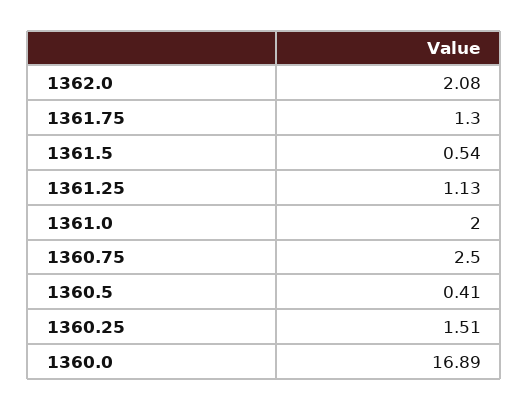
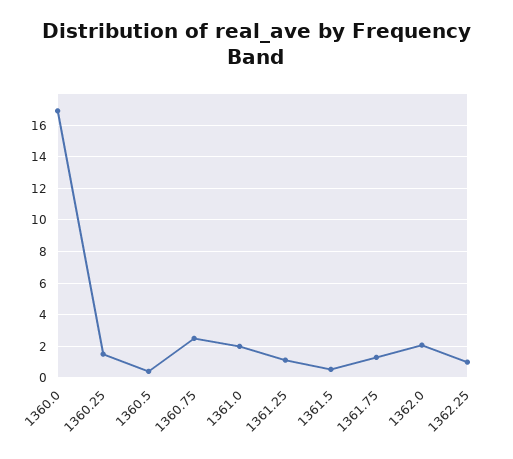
  {
    "1362.0": 2.08,
    "1361.75": 1.3,
    "1361.5": 0.54,
    "1361.25": 1.13,
    "1361.0": 2,
    "1360.75": 2.5,
    "1360.5": 0.41,
    "1360.25": 1.51,
-   "1360.0": 16.89
+   "1360.0": 16.89,
+   "1362.25": 1
  }

